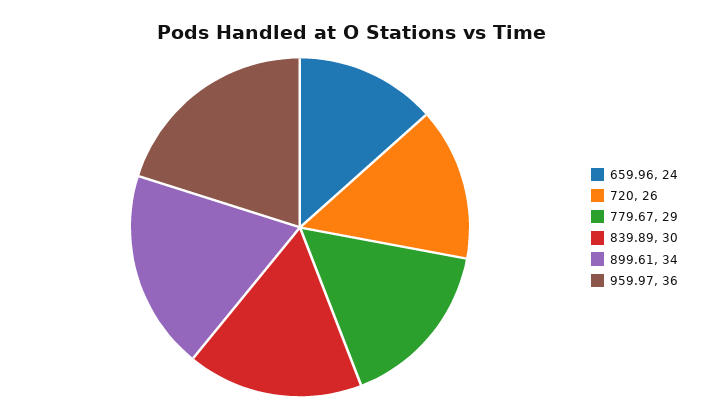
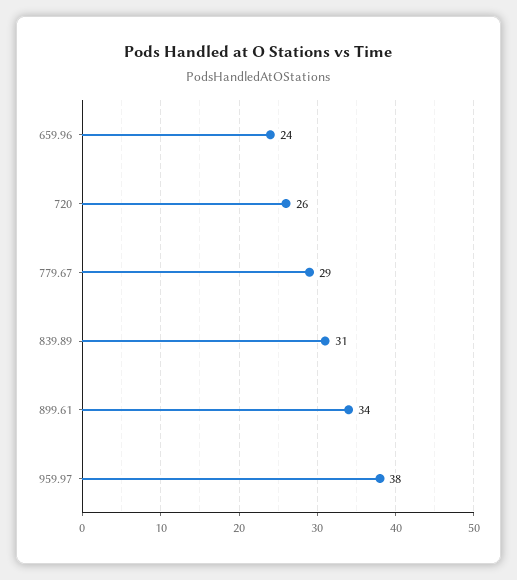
  {
    "659.96": 24,
    "720": 26,
    "779.67": 29,
-   "839.89": 30,
+   "839.89": 31,
    "899.61": 34,
-   "959.97": 36
+   "959.97": 38
  }

